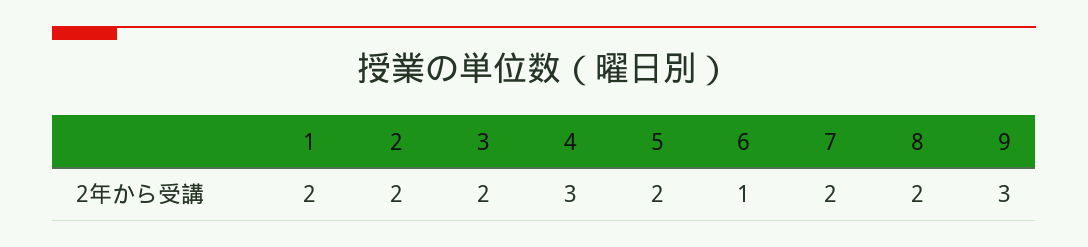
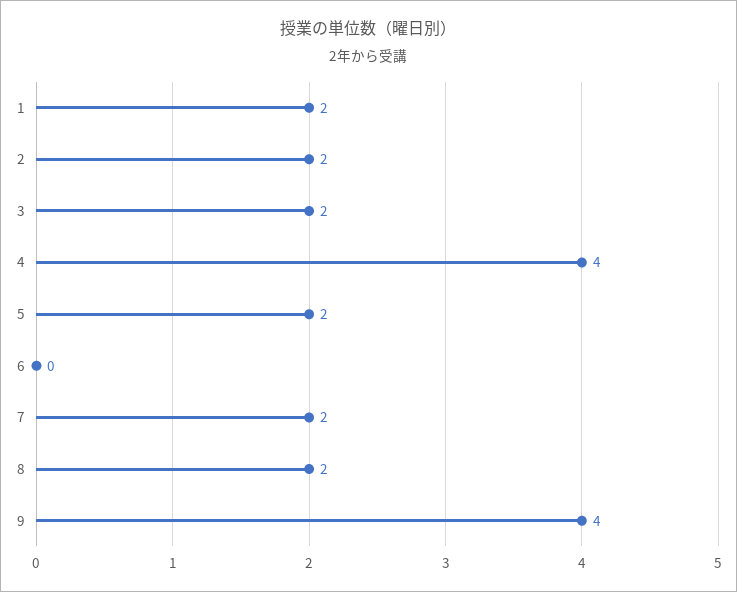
  {
    "1": 2,
    "2": 2,
    "3": 2,
-   "4": 3,
+   "4": 4,
    "5": 2,
-   "6": 1,
+   "6": 0,
    "7": 2,
    "8": 2,
-   "9": 3
+   "9": 4
  }

